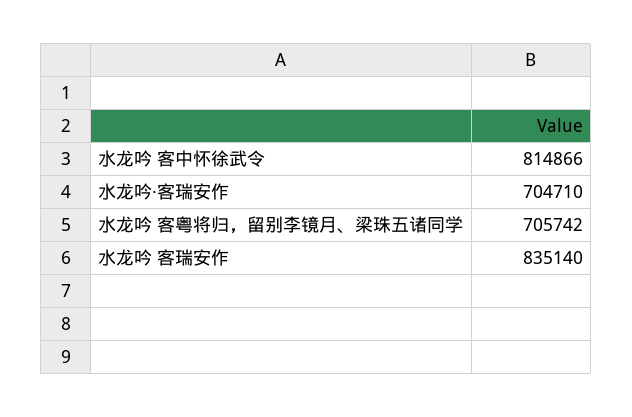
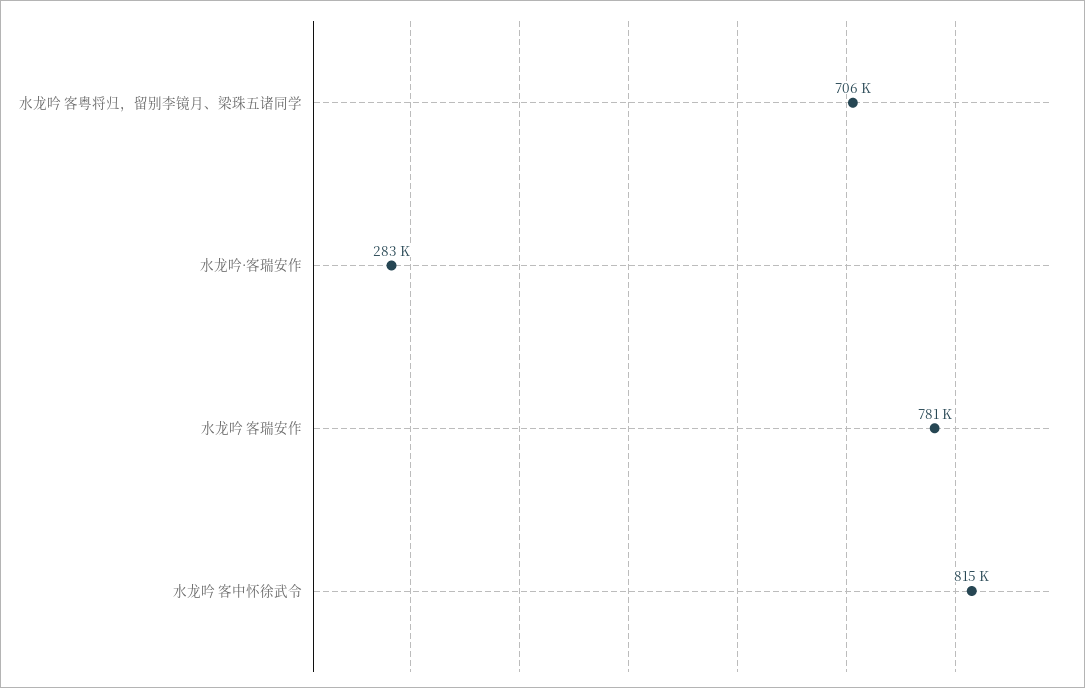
  {
    "水龙吟 客中怀徐武令": 814866,
-   "水龙吟·客瑞安作": 704710,
+   "水龙吟·客瑞安作": 283000,
    "水龙吟 客粤将归，留别李镜月、梁珠五诸同学": 705742,
-   "水龙吟 客瑞安作": 835140
+   "水龙吟 客瑞安作": 781000
  }

